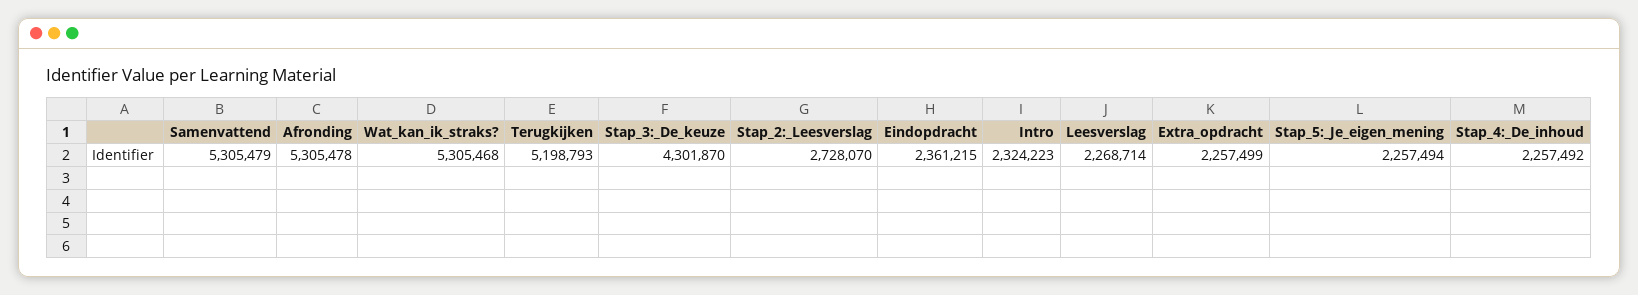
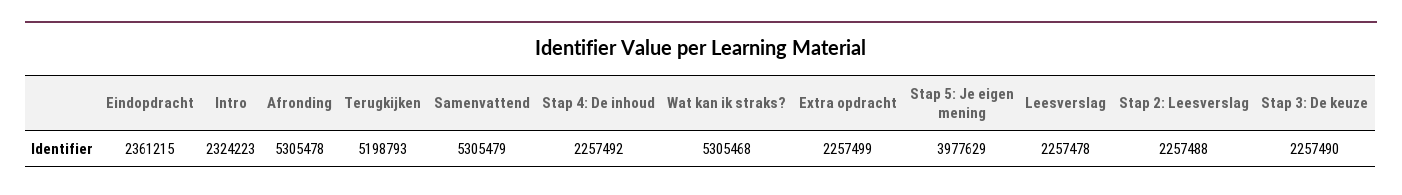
  {
    "Samenvattend": 5305479,
    "Afronding": 5305478,
    "Wat_kan_ik_straks?": 5305468,
    "Terugkijken": 5198793,
-   "Stap_3:_De_keuze": 4301870,
+   "Stap_3:_De_keuze": 2257490,
-   "Stap_2:_Leesverslag": 2728070,
+   "Stap_2:_Leesverslag": 2257488,
    "Eindopdracht": 2361215,
    "Intro": 2324223,
-   "Leesverslag": 2268714,
+   "Leesverslag": 2257478,
    "Extra_opdracht": 2257499,
-   "Stap_5:_Je_eigen_mening": 2257494,
+   "Stap_5:_Je_eigen_mening": 3977629,
    "Stap_4:_De_inhoud": 2257492
  }

